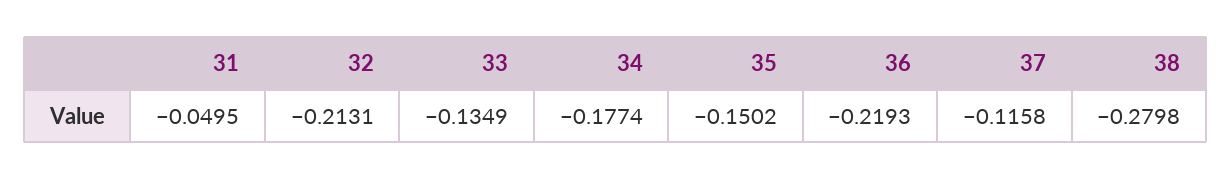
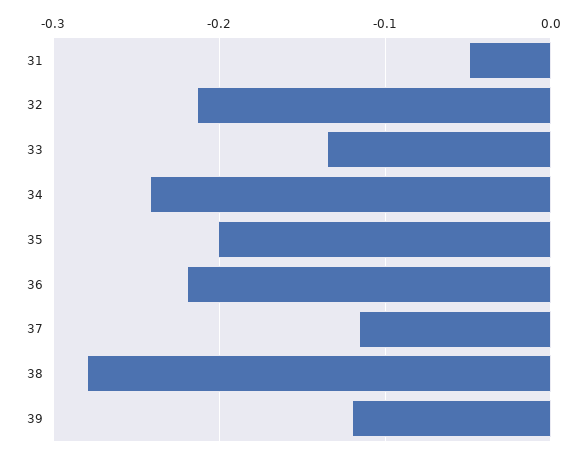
  {
    "31": -0.0495,
    "32": -0.2131,
    "33": -0.1349,
-   "34": -0.1774,
+   "34": -0.24,
-   "35": -0.1502,
+   "35": -0.2,
    "36": -0.2193,
    "37": -0.1158,
-   "38": -0.2798
+   "38": -0.2798,
+   "39": -0.12
  }

